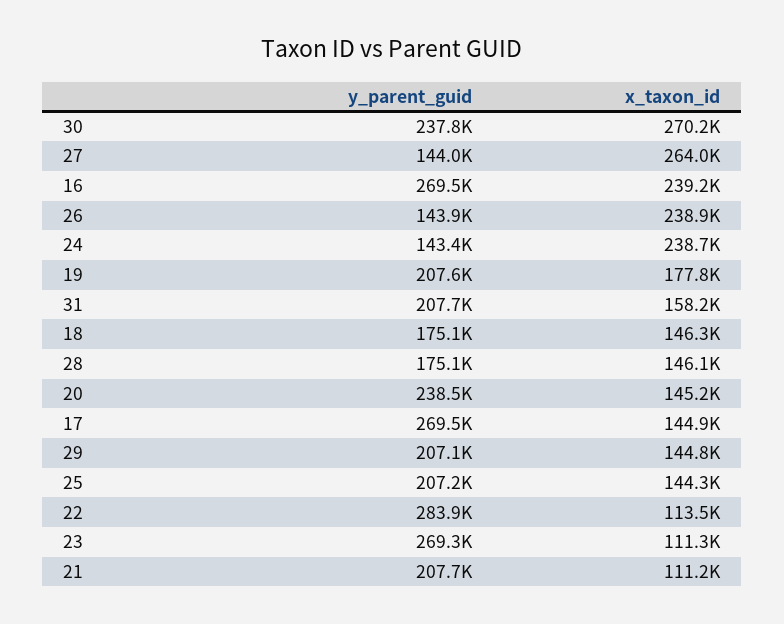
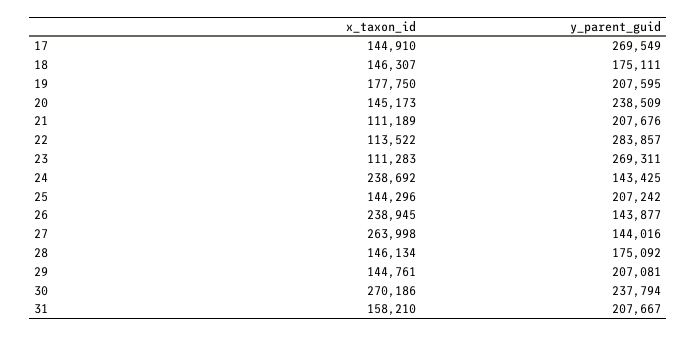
  {
    "y_parent_guid": {
      "30": 237794,
      "27": 144016,
-     "16": 269500,
      "26": 143877,
      "24": 143425,
      "19": 207595,
      "31": 207667,
      "18": 175111,
      "28": 175092,
      "20": 238509,
      "17": 269549,
      "29": 207081,
      "25": 207242,
      "22": 283857,
      "23": 269311,
      "21": 207676
    },
    "x_taxon_id": {
      "30": 270186,
      "27": 263998,
-     "16": 239200,
      "26": 238945,
      "24": 238692,
      "19": 177750,
      "31": 158210,
      "18": 146307,
      "28": 146134,
      "20": 145173,
      "17": 144910,
      "29": 144761,
      "25": 144296,
      "22": 113522,
      "23": 111283,
      "21": 111189
    }
  }

